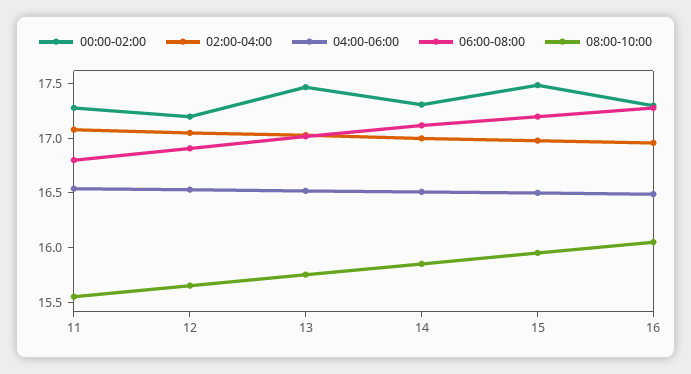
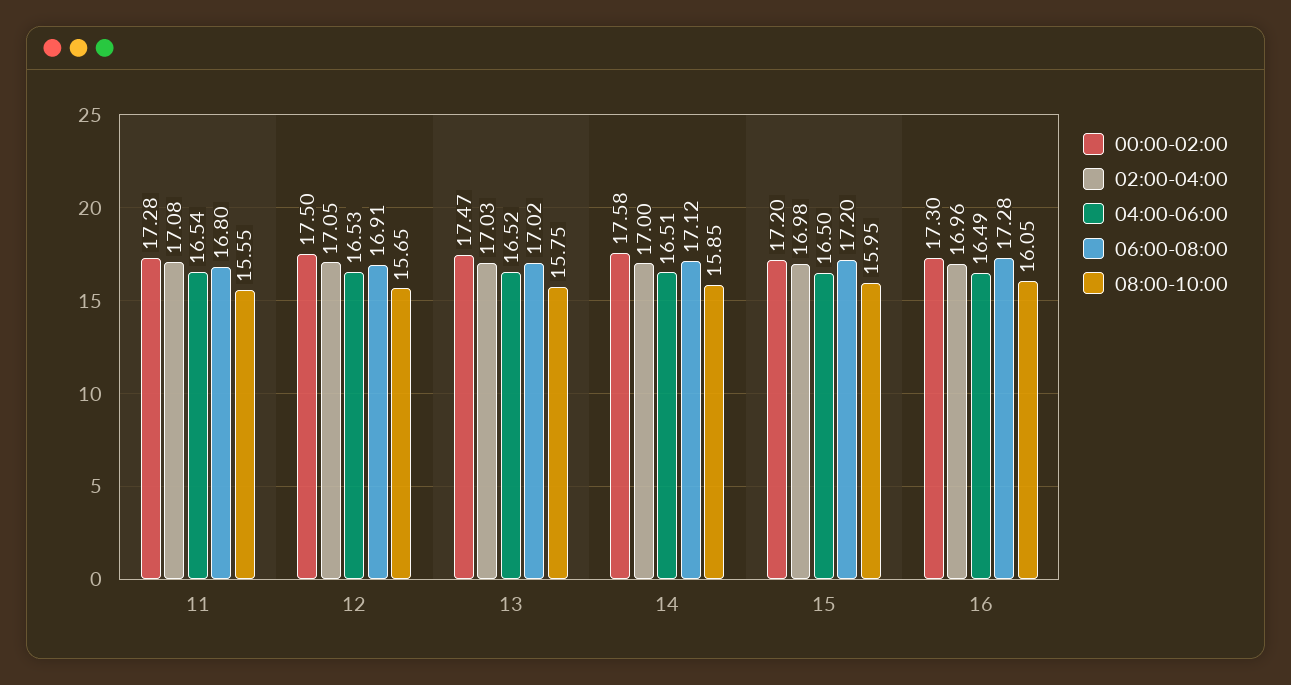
  {
    "00:00-02:00": {
      "11": 17.28,
-     "12": 17.2,
+     "12": 17.5,
      "13": 17.47,
-     "14": 17.3,
+     "14": 17.58,
-     "15": 17.5,
+     "15": 17.2,
      "16": 17.3
    },
    "02:00-04:00": {
      "11": 17.08,
      "12": 17.05,
      "13": 17.03,
      "14": 17,
      "15": 16.98,
      "16": 16.96
    },
    "04:00-06:00": {
      "11": 16.54,
      "12": 16.53,
      "13": 16.52,
      "14": 16.51,
      "15": 16.5,
      "16": 16.49
    },
    "06:00-08:00": {
      "11": 16.8,
      "12": 16.91,
      "13": 17.02,
      "14": 17.12,
      "15": 17.2,
      "16": 17.28
    },
    "08:00-10:00": {
      "11": 15.55,
      "12": 15.65,
      "13": 15.75,
      "14": 15.85,
      "15": 15.95,
      "16": 16.05
    }
  }

